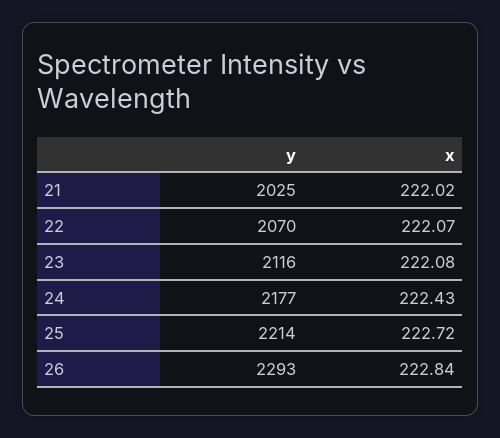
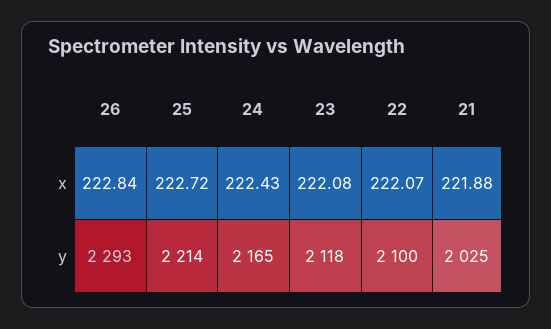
  {
    "y": {
      "21": 2025,
-     "22": 2070,
+     "22": 2100,
-     "23": 2116,
+     "23": 2118,
-     "24": 2177,
+     "24": 2165,
      "25": 2214,
      "26": 2293
    },
    "x": {
-     "21": 222.02,
+     "21": 221.88,
      "22": 222.07,
      "23": 222.08,
      "24": 222.43,
      "25": 222.72,
      "26": 222.84
    }
  }

